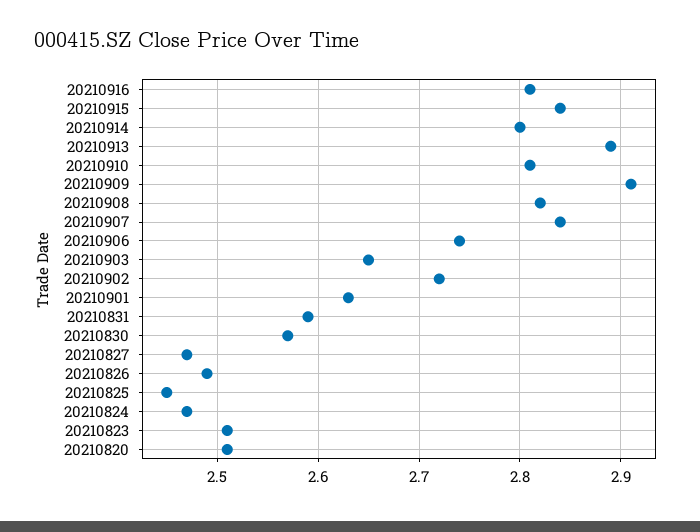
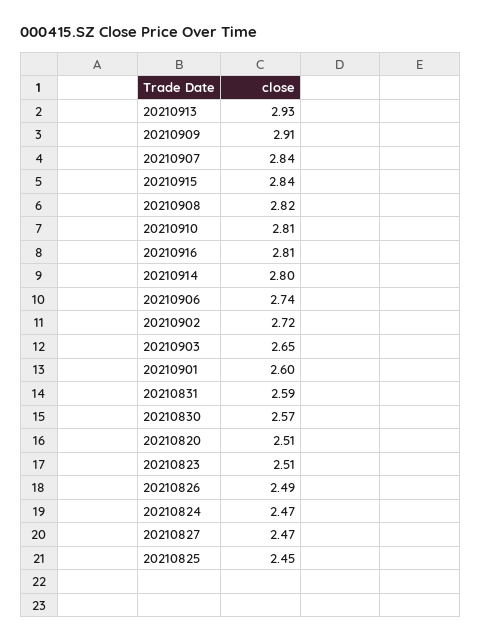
  {
    "20210916": 2.81,
    "20210915": 2.84,
    "20210914": 2.8,
-   "20210913": 2.89,
+   "20210913": 2.93,
    "20210910": 2.81,
    "20210909": 2.91,
    "20210908": 2.82,
    "20210907": 2.84,
    "20210906": 2.74,
    "20210903": 2.65,
    "20210902": 2.72,
-   "20210901": 2.63,
+   "20210901": 2.6,
    "20210831": 2.59,
    "20210830": 2.57,
    "20210827": 2.47,
    "20210826": 2.49,
    "20210825": 2.45,
    "20210824": 2.47,
    "20210823": 2.51,
    "20210820": 2.51
  }

